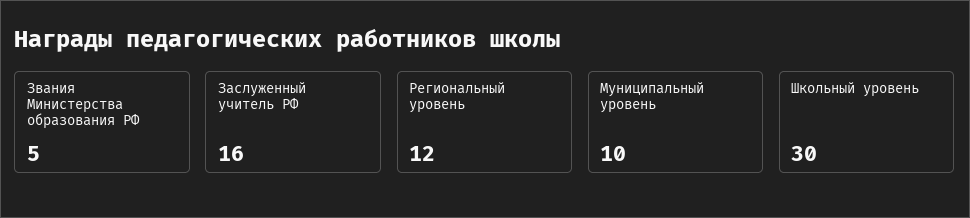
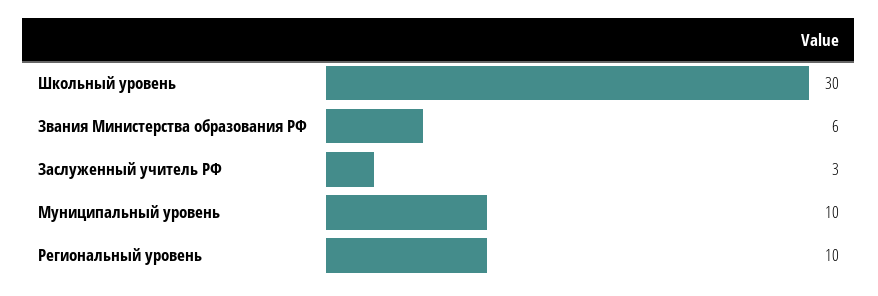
  {
-   "Звания Министерства образования РФ": 5,
+   "Звания Министерства образования РФ": 6,
-   "Заслуженный учитель РФ": 16,
+   "Заслуженный учитель РФ": 3,
-   "Региональный уровень": 12,
+   "Региональный уровень": 10,
    "Муниципальный уровень": 10,
    "Школьный уровень": 30
  }

